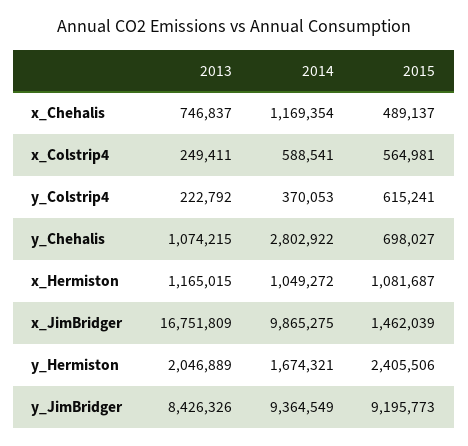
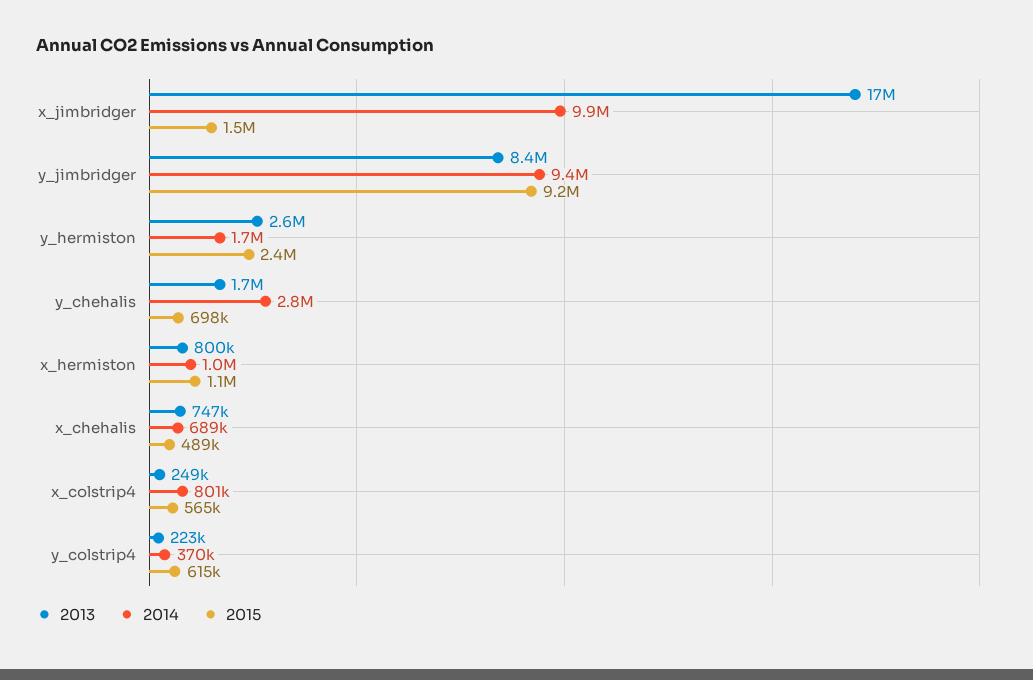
  {
    "2013": {
      "x_Chehalis": 746837,
      "x_Colstrip4": 249411,
      "y_Colstrip4": 222792,
-     "y_Chehalis": 1074215,
+     "y_Chehalis": 1700000,
-     "x_Hermiston": 1165015,
+     "x_Hermiston": 800000,
      "x_JimBridger": 16751809,
-     "y_Hermiston": 2046889,
+     "y_Hermiston": 2600000,
      "y_JimBridger": 8426326
    },
    "2014": {
-     "x_Chehalis": 1169354,
+     "x_Chehalis": 689000,
-     "x_Colstrip4": 588541,
+     "x_Colstrip4": 801000,
      "y_Colstrip4": 370053,
      "y_Chehalis": 2802922,
      "x_Hermiston": 1049272,
      "x_JimBridger": 9865275,
      "y_Hermiston": 1674321,
      "y_JimBridger": 9364549
    },
    "2015": {
      "x_Chehalis": 489137,
      "x_Colstrip4": 564981,
      "y_Colstrip4": 615241,
      "y_Chehalis": 698027,
      "x_Hermiston": 1081687,
      "x_JimBridger": 1462039,
      "y_Hermiston": 2405506,
      "y_JimBridger": 9195773
    }
  }

